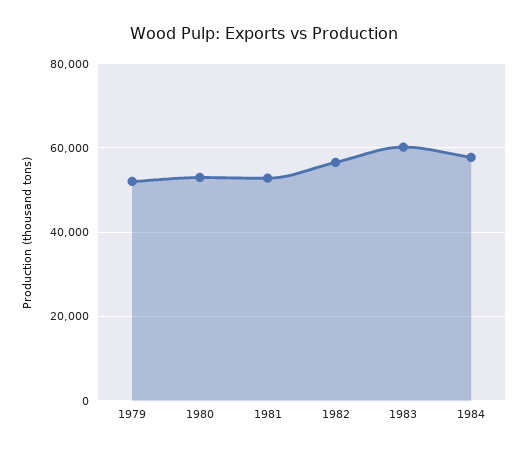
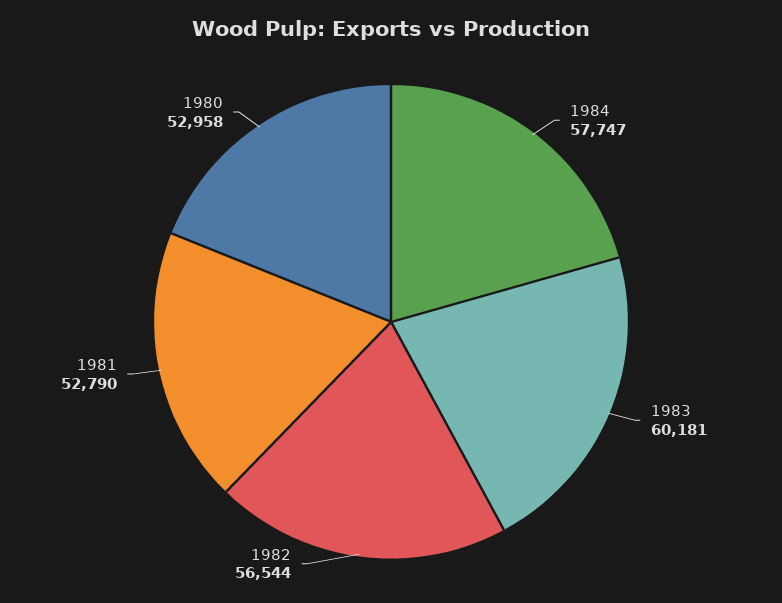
  {
-   "1979": 52000,
    "1980": 52958,
    "1981": 52790,
    "1982": 56544,
    "1983": 60181,
    "1984": 57747
  }

